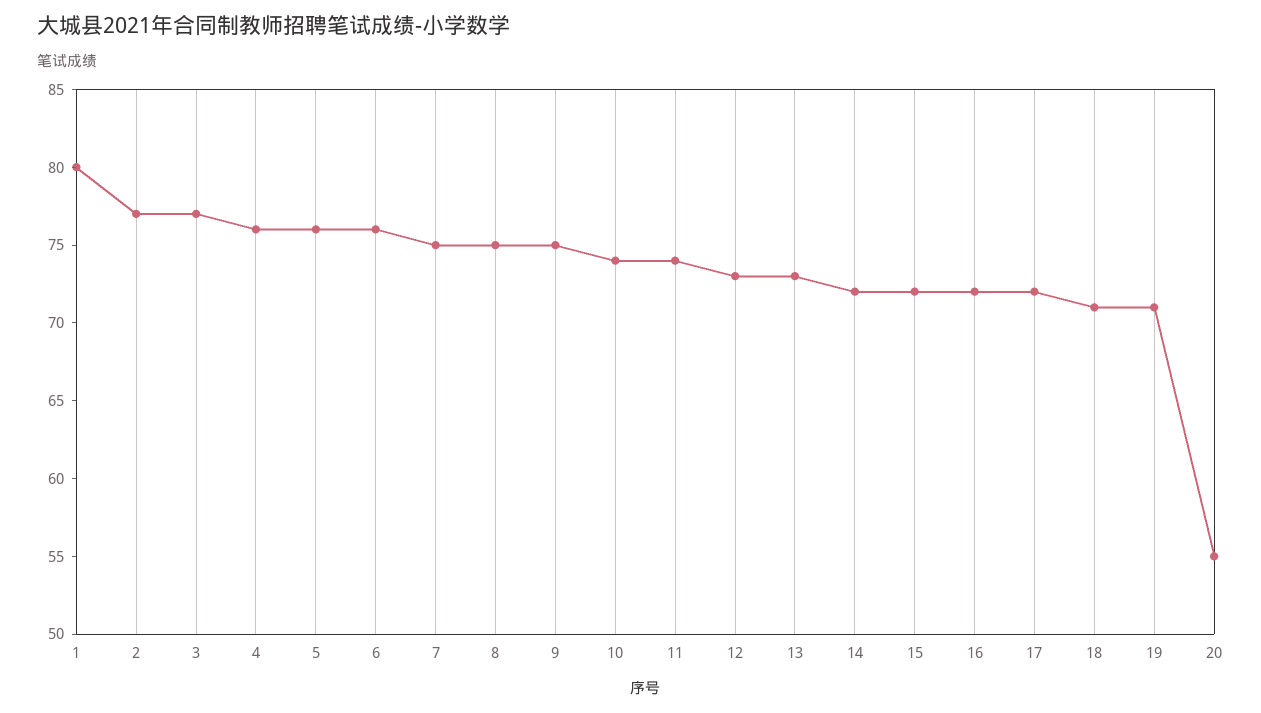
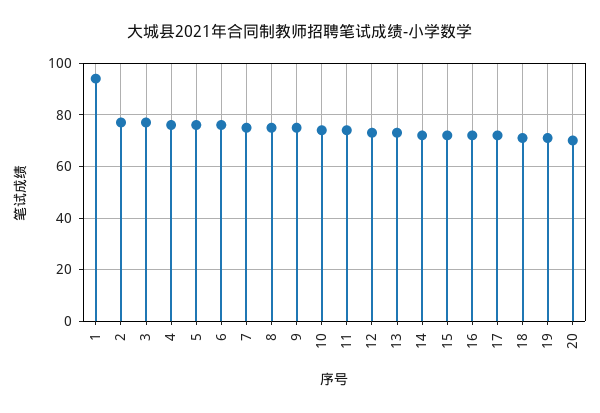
  {
-   "1": 80,
+   "1": 95,
    "2": 77,
    "3": 77,
    "4": 76,
    "5": 76,
    "6": 76,
    "7": 75,
    "8": 75,
    "9": 75,
    "10": 74,
    "11": 74,
    "12": 73,
    "13": 73,
    "14": 72,
    "15": 72,
    "16": 72,
    "17": 72,
    "18": 71,
    "19": 71,
-   "20": 55
+   "20": 70
  }

